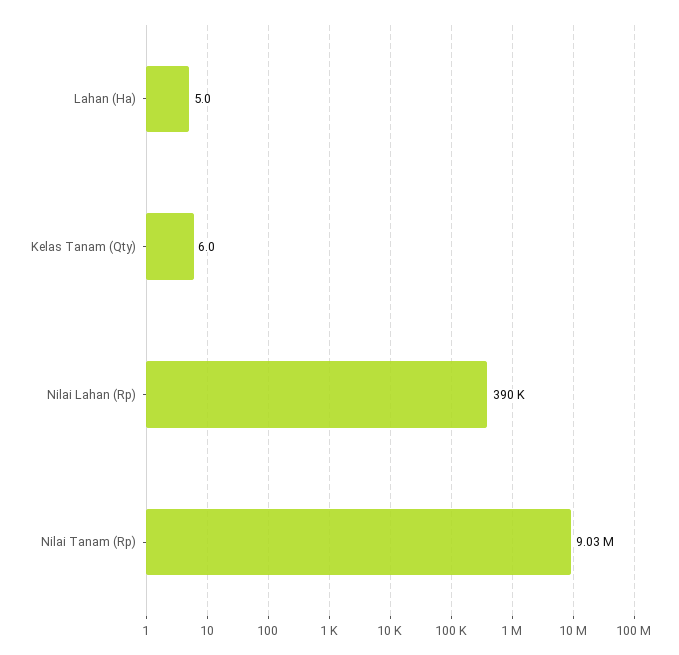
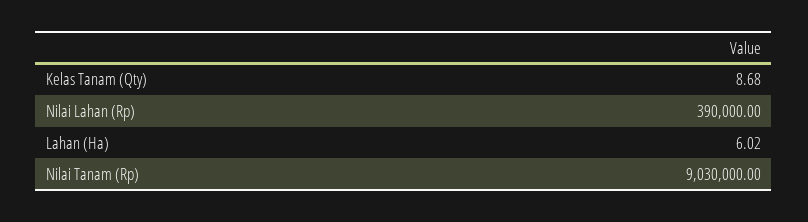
  {
-   "Lahan (Ha)": 5,
+   "Lahan (Ha)": 6.02,
-   "Kelas Tanam (Qty)": 6,
+   "Kelas Tanam (Qty)": 8.68,
    "Nilai Lahan (Rp)": 390000,
    "Nilai Tanam (Rp)": 9030000
  }

